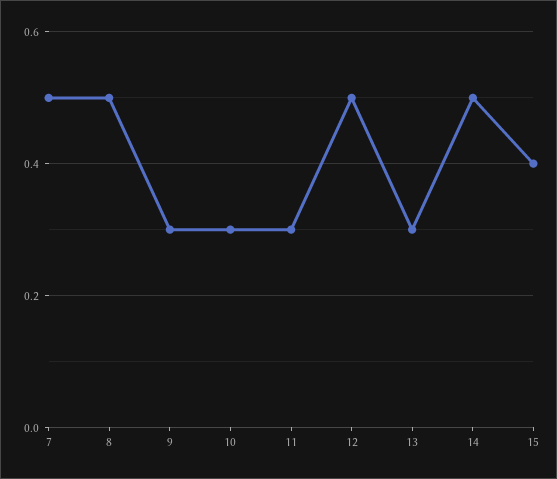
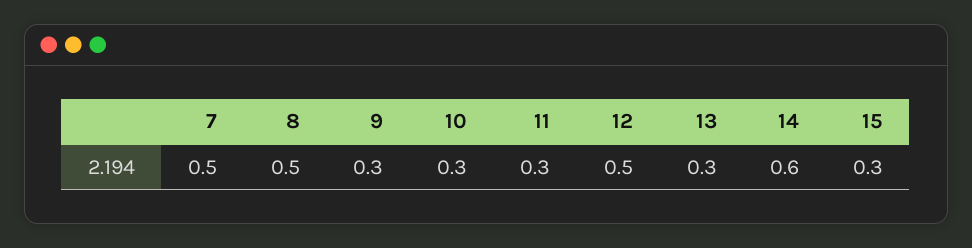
  {
    "7": 0.5,
    "8": 0.5,
    "9": 0.3,
    "10": 0.3,
    "11": 0.3,
    "12": 0.5,
    "13": 0.3,
-   "14": 0.5,
+   "14": 0.6,
-   "15": 0.4
+   "15": 0.3
  }

